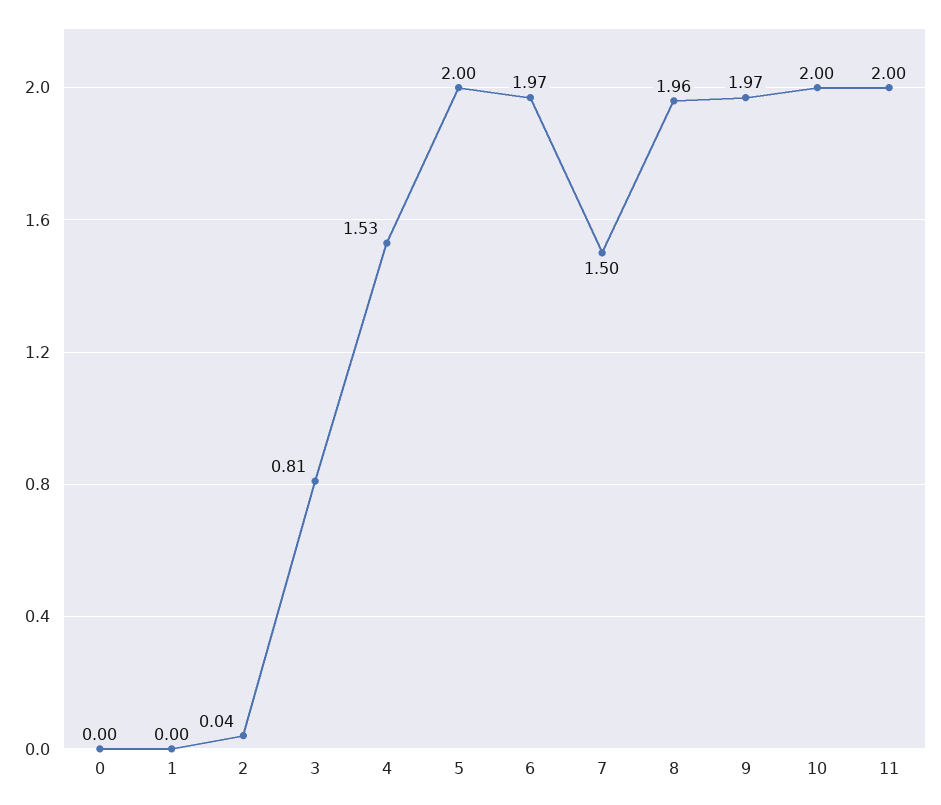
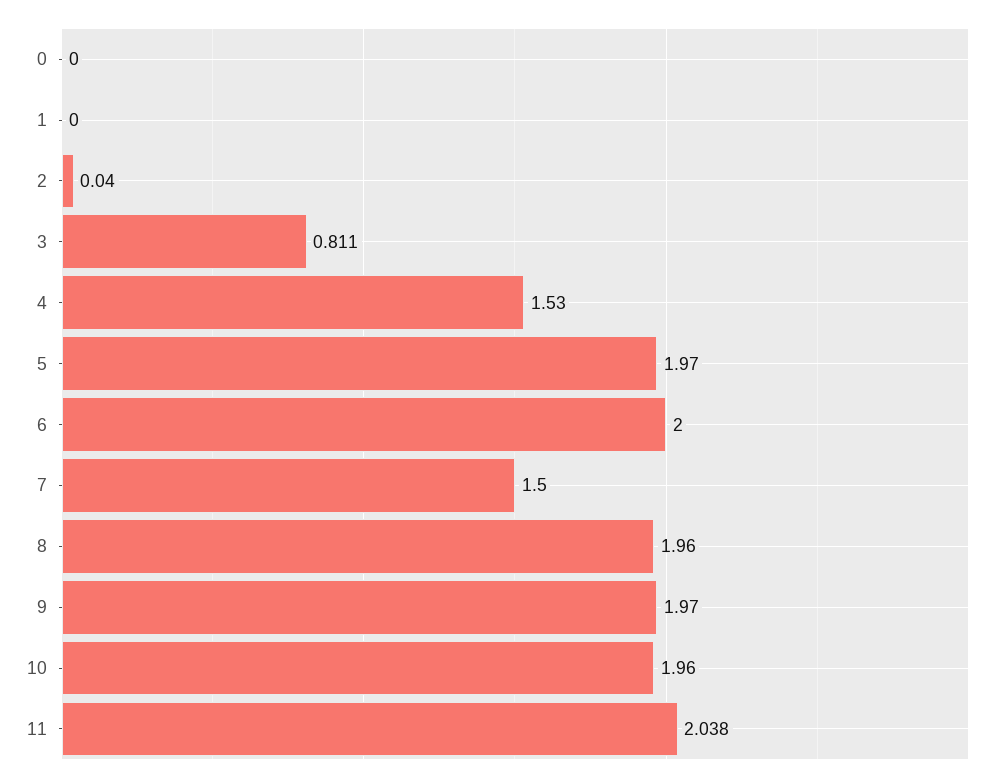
  {
    "0": 0,
    "1": 0,
    "2": 0.04,
    "3": 0.811,
    "4": 1.53,
-   "5": 2,
+   "5": 1.97,
-   "6": 1.97,
+   "6": 2,
    "7": 1.5,
    "8": 1.96,
    "9": 1.97,
-   "10": 2,
+   "10": 1.96,
-   "11": 2
+   "11": 2.038
  }

